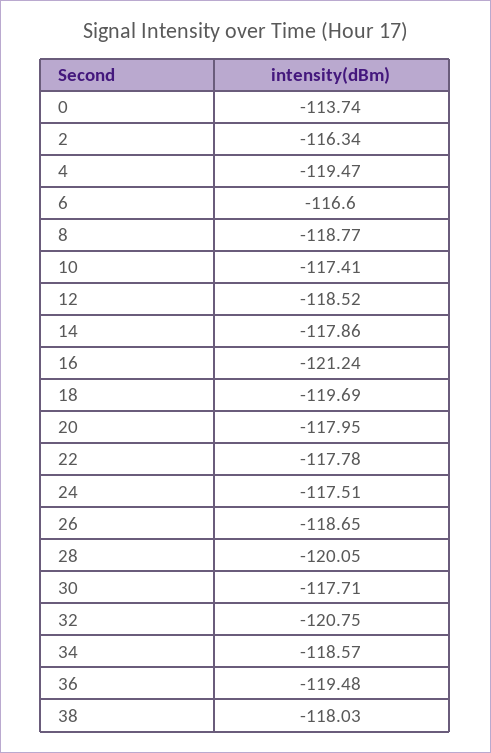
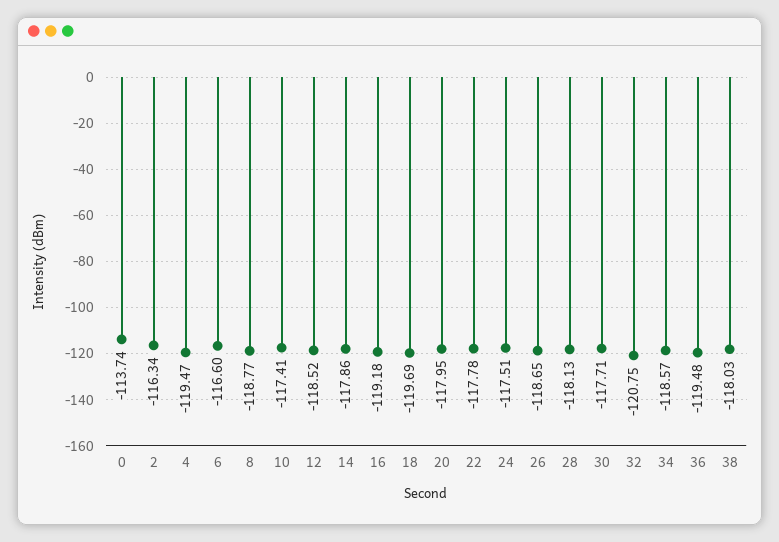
  {
    "0": -113.74,
    "2": -116.34,
    "4": -119.47,
    "6": -116.6,
    "8": -118.77,
    "10": -117.41,
    "12": -118.52,
    "14": -117.86,
-   "16": -121.24,
+   "16": -119.18,
    "18": -119.69,
    "20": -117.95,
    "22": -117.78,
    "24": -117.51,
    "26": -118.65,
-   "28": -120.05,
+   "28": -118.13,
    "30": -117.71,
    "32": -120.75,
    "34": -118.57,
    "36": -119.48,
    "38": -118.03
  }

